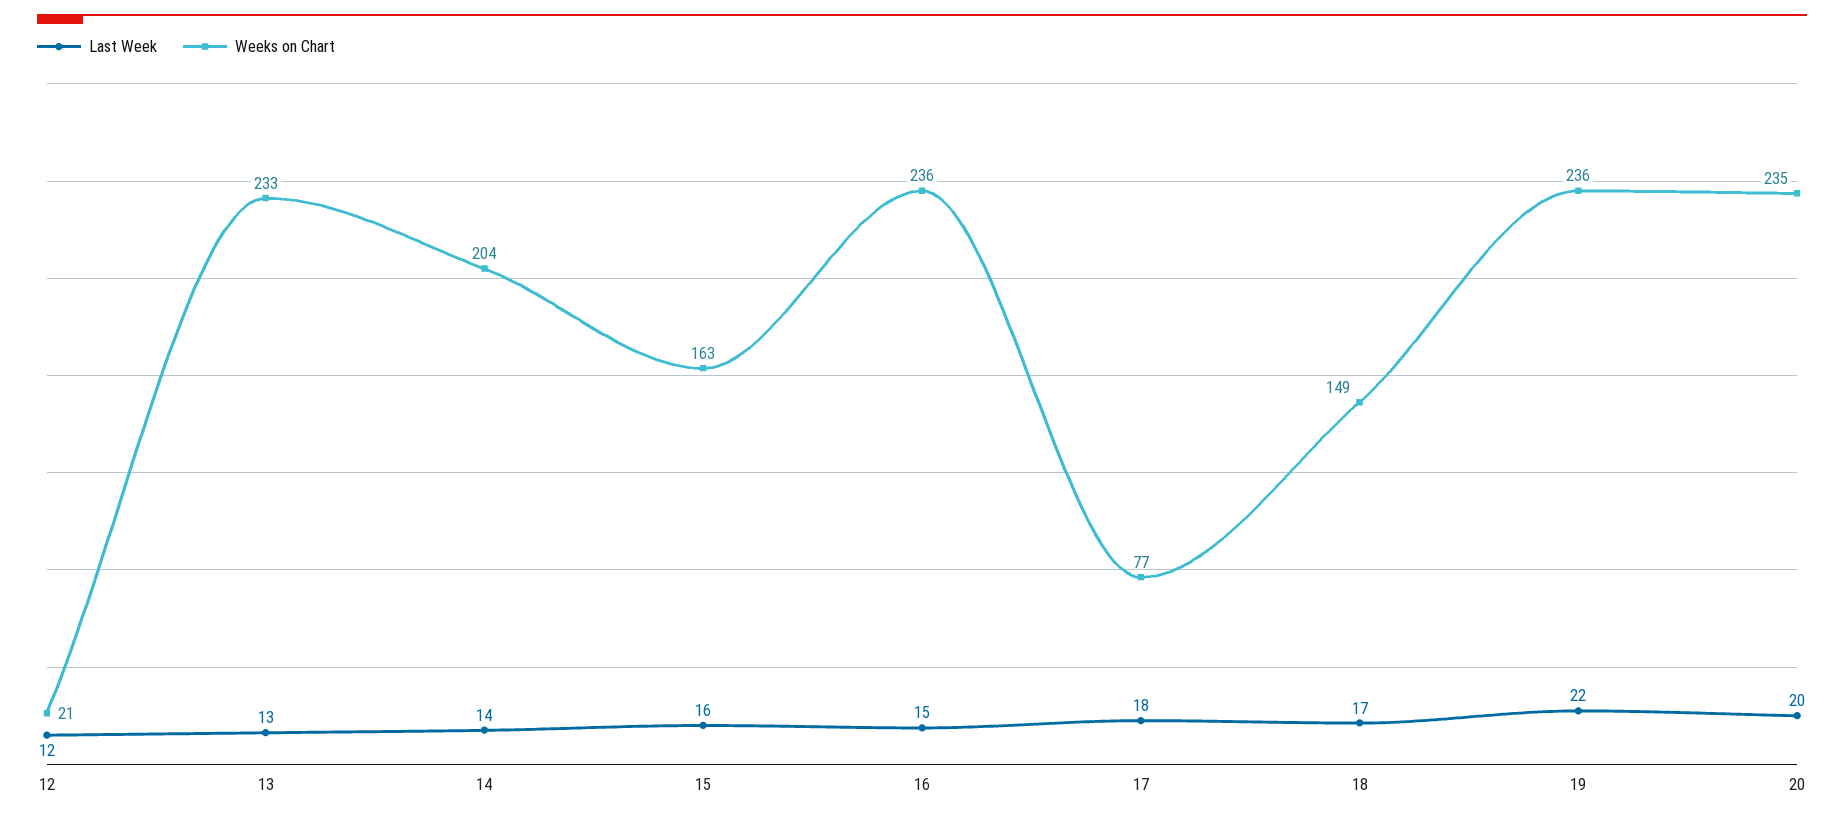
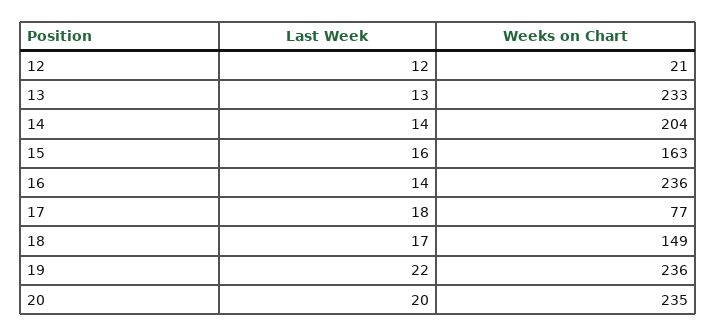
  {
    "Last Week": {
      "12": 12,
      "13": 13,
      "14": 14,
      "15": 16,
-     "16": 15,
+     "16": 14,
      "17": 18,
      "18": 17,
      "19": 22,
      "20": 20
    },
    "Weeks on Chart": {
      "12": 21,
      "13": 233,
      "14": 204,
      "15": 163,
      "16": 236,
      "17": 77,
      "18": 149,
      "19": 236,
      "20": 235
    }
  }

